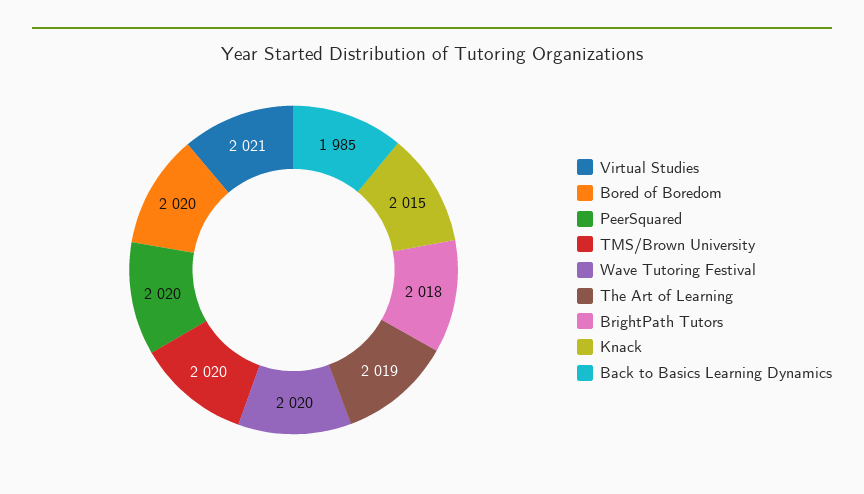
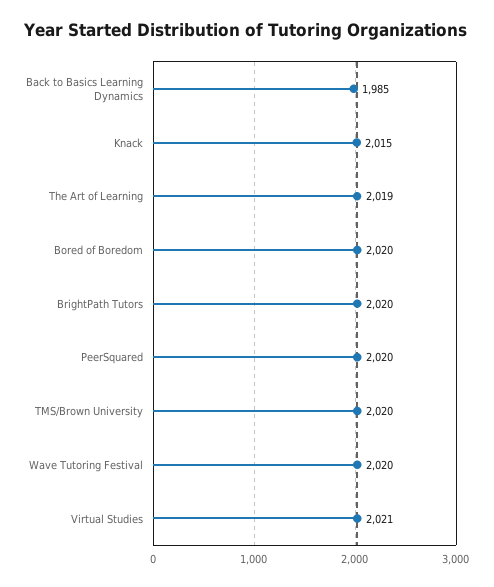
  {
    "Virtual Studies": 2021,
    "Bored of Boredom": 2020,
    "PeerSquared": 2020,
    "TMS/Brown University": 2020,
    "Wave Tutoring Festival": 2020,
    "The Art of Learning": 2019,
-   "BrightPath Tutors": 2018,
+   "BrightPath Tutors": 2020,
    "Knack": 2015,
    "Back to Basics Learning Dynamics": 1985
  }

